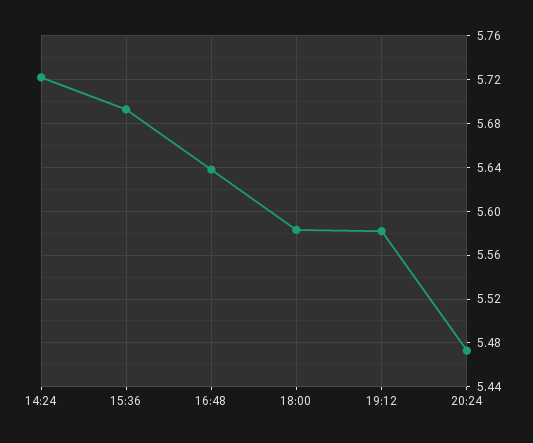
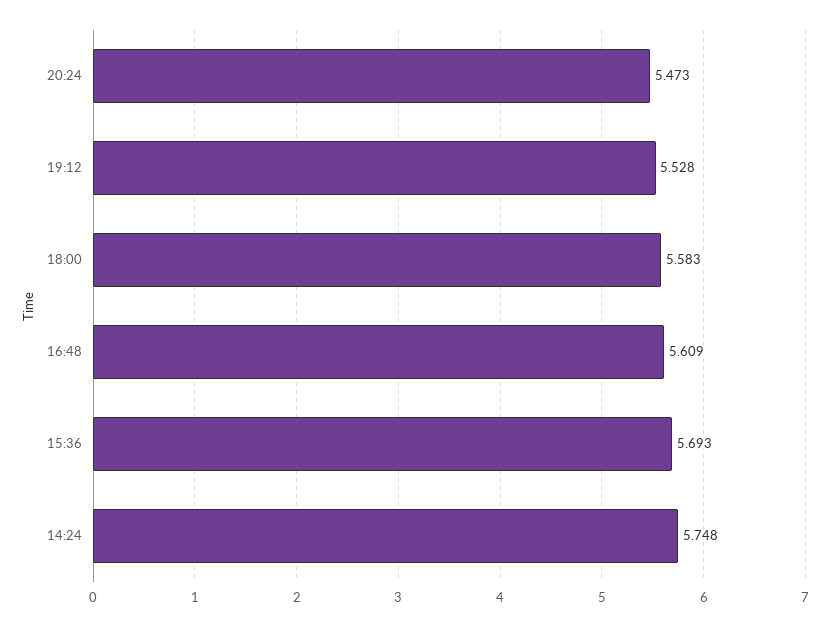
  {
-   "14:24": 5.72,
+   "14:24": 5.748,
    "15:36": 5.693,
-   "16:48": 5.64,
+   "16:48": 5.609,
    "18:00": 5.583,
-   "19:12": 5.58,
+   "19:12": 5.528,
    "20:24": 5.473
  }

